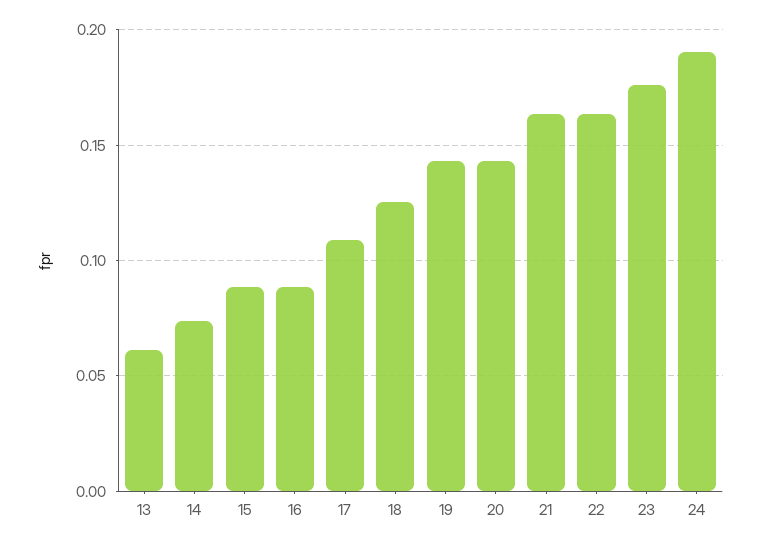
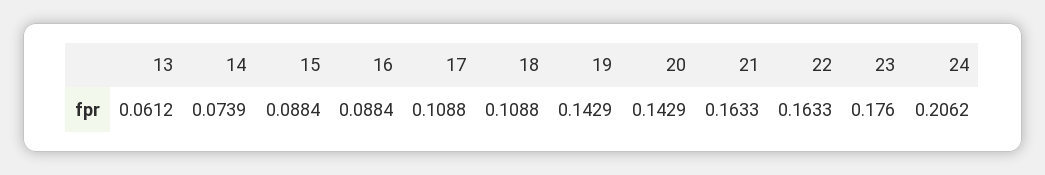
  {
    "13": 0.0612,
    "14": 0.0739,
    "15": 0.0884,
    "16": 0.0884,
    "17": 0.1088,
-   "18": 0.125,
+   "18": 0.1088,
    "19": 0.1429,
    "20": 0.1429,
    "21": 0.1633,
    "22": 0.1633,
    "23": 0.176,
-   "24": 0.19
+   "24": 0.2062
  }

